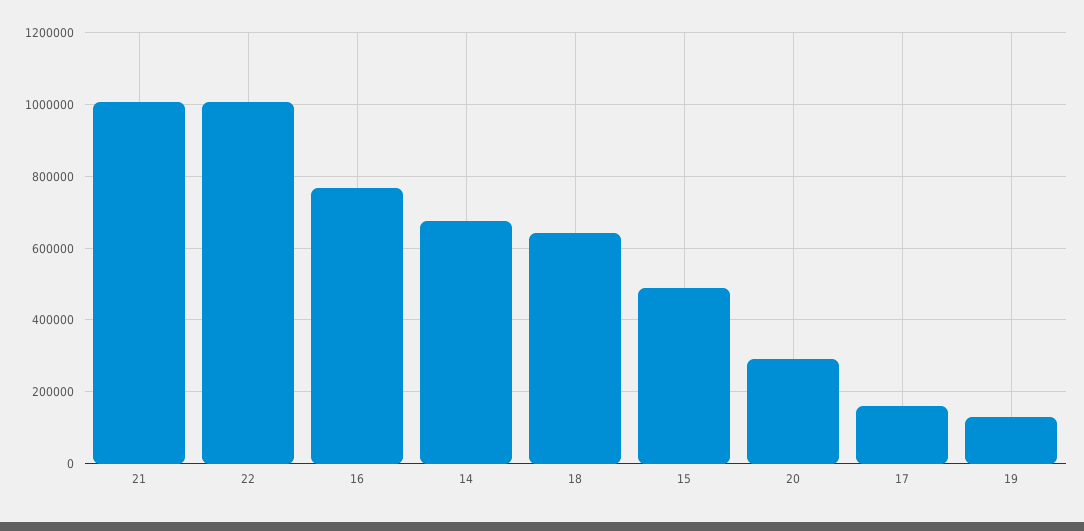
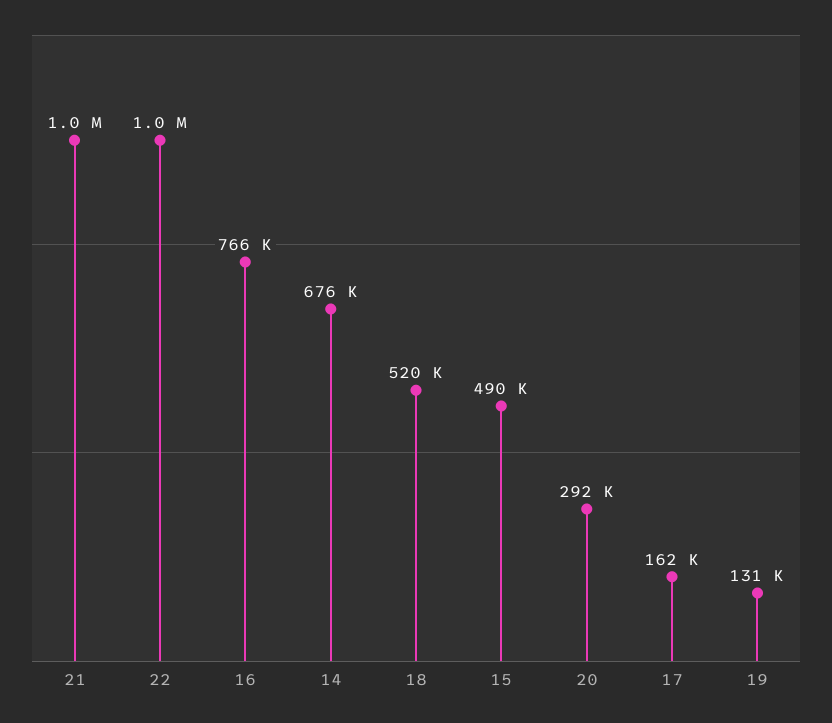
  {
    "21": 1000000,
    "22": 1000000,
    "16": 766000,
    "14": 676000,
-   "18": 640000,
+   "18": 520000,
    "15": 490000,
    "20": 292000,
    "17": 162000,
    "19": 131000
  }

